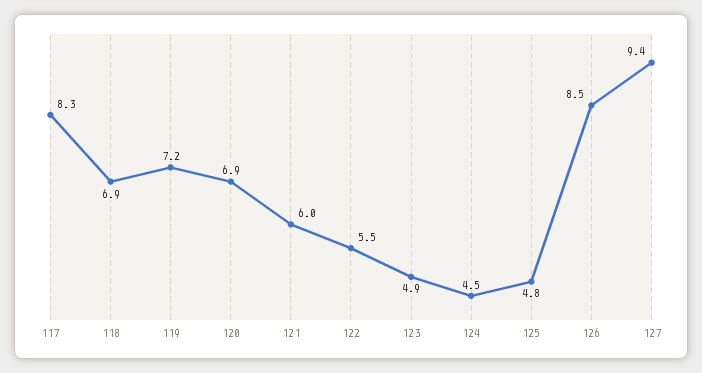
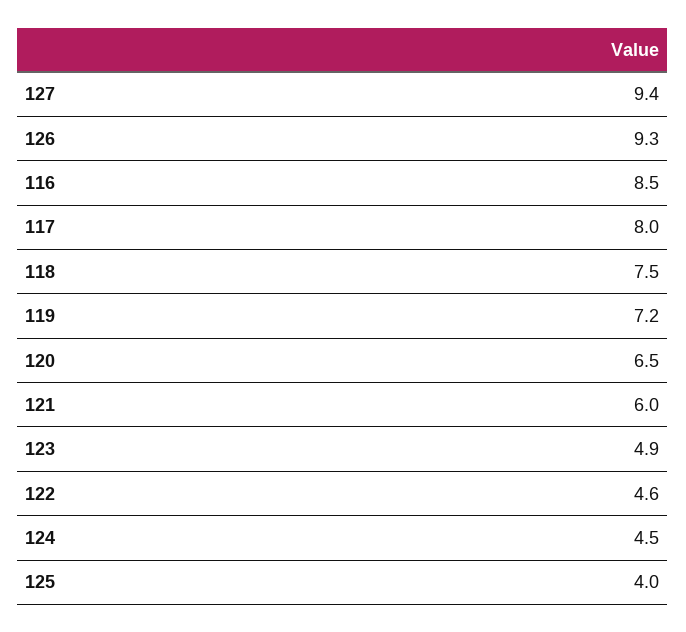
  {
-   "117": 8.3,
+   "117": 8,
-   "118": 6.9,
+   "118": 7.5,
    "119": 7.2,
-   "120": 6.9,
+   "120": 6.5,
    "121": 6,
-   "122": 5.5,
+   "122": 4.6,
    "123": 4.9,
    "124": 4.5,
-   "125": 4.8,
+   "125": 4,
-   "126": 8.5,
+   "126": 9.3,
-   "127": 9.4
+   "127": 9.4,
+   "116": 8.5
  }

